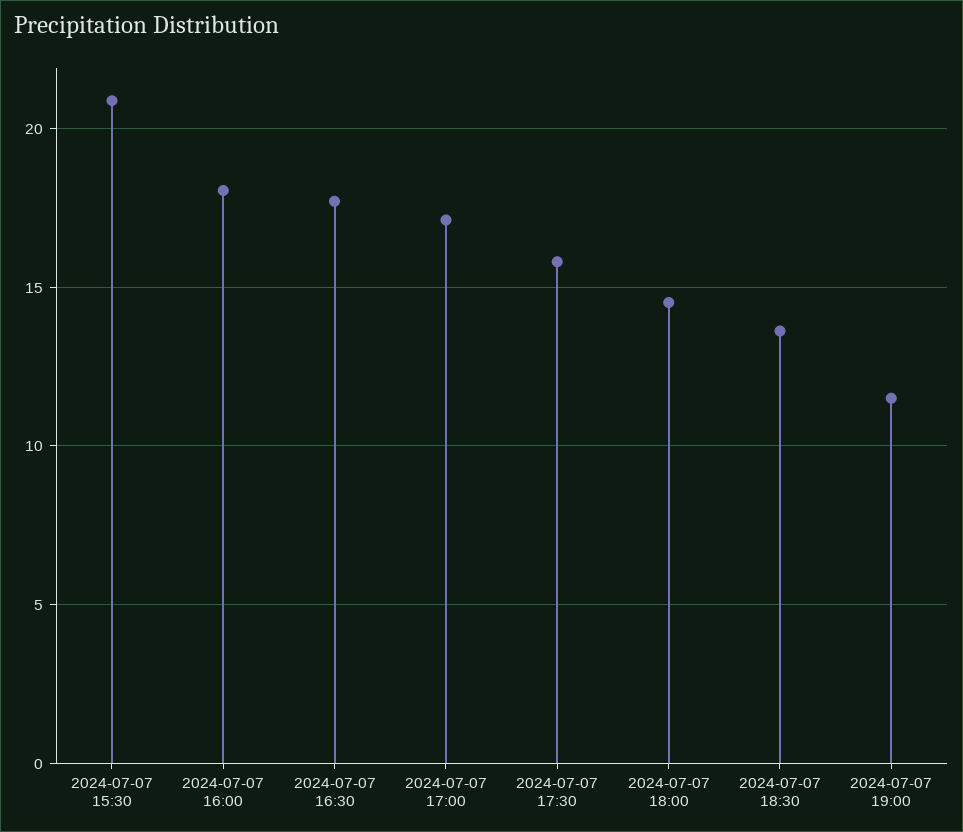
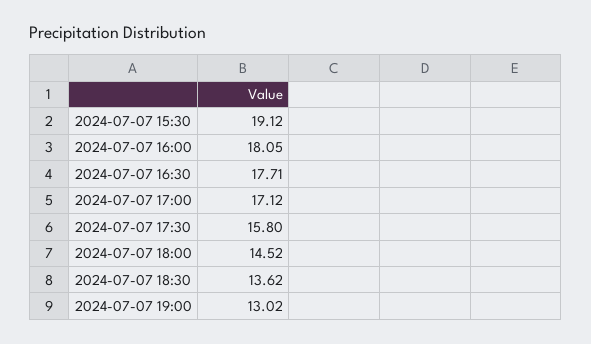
  {
-   "2024-07-07 15:30": 21,
+   "2024-07-07 15:30": 19.12,
    "2024-07-07 16:00": 18.05,
    "2024-07-07 16:30": 17.71,
    "2024-07-07 17:00": 17.12,
    "2024-07-07 17:30": 15.8,
    "2024-07-07 18:00": 14.52,
    "2024-07-07 18:30": 13.62,
-   "2024-07-07 19:00": 11.5
+   "2024-07-07 19:00": 13.02
  }

